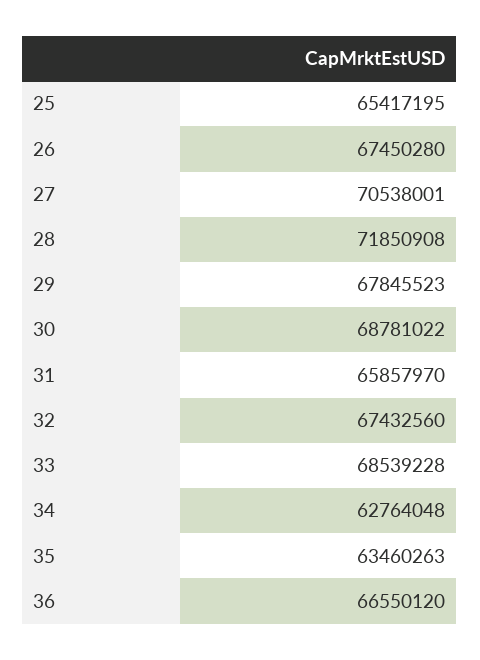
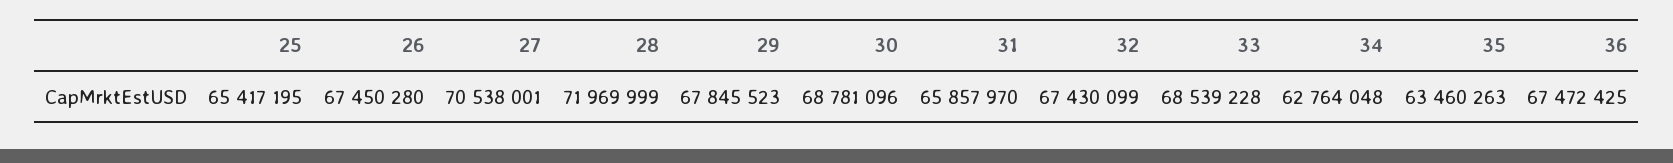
  {
    "25": 65417195,
    "26": 67450280,
    "27": 70538001,
-   "28": 71850908,
+   "28": 71969999,
    "29": 67845523,
-   "30": 68781022,
+   "30": 68781096,
    "31": 65857970,
-   "32": 67432560,
+   "32": 67430099,
    "33": 68539228,
    "34": 62764048,
    "35": 63460263,
-   "36": 66550120
+   "36": 67472425
  }

